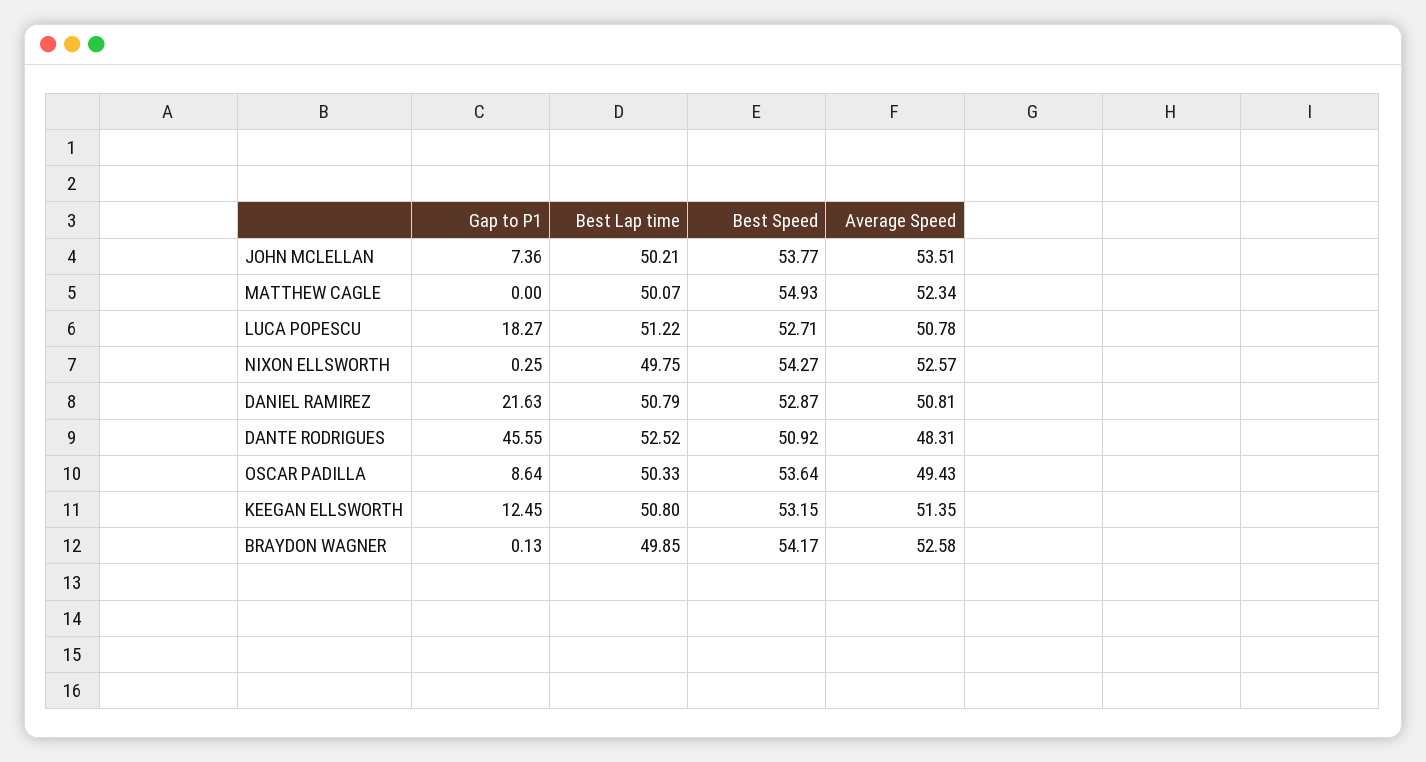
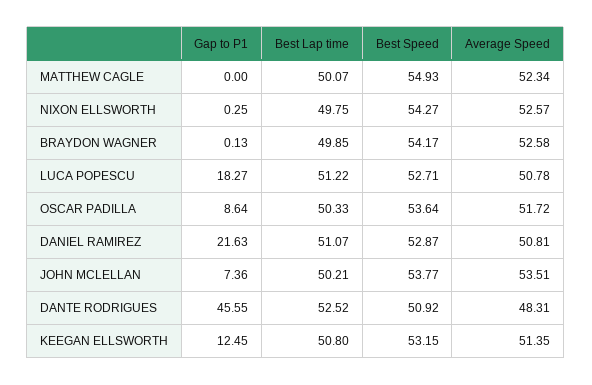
  {
    "Gap to P1": {
      "JOHN MCLELLAN": 7.36,
      "MATTHEW CAGLE": 0,
      "LUCA POPESCU": 18.27,
      "NIXON ELLSWORTH": 0.25,
      "DANIEL RAMIREZ": 21.63,
      "DANTE RODRIGUES": 45.55,
      "OSCAR PADILLA": 8.64,
      "KEEGAN ELLSWORTH": 12.45,
      "BRAYDON WAGNER": 0.13
    },
    "Best Lap time": {
      "JOHN MCLELLAN": 50.21,
      "MATTHEW CAGLE": 50.07,
      "LUCA POPESCU": 51.22,
      "NIXON ELLSWORTH": 49.75,
-     "DANIEL RAMIREZ": 50.79,
+     "DANIEL RAMIREZ": 51.07,
      "DANTE RODRIGUES": 52.52,
      "OSCAR PADILLA": 50.33,
      "KEEGAN ELLSWORTH": 50.8,
      "BRAYDON WAGNER": 49.85
    },
    "Best Speed": {
      "JOHN MCLELLAN": 53.77,
      "MATTHEW CAGLE": 54.93,
      "LUCA POPESCU": 52.71,
      "NIXON ELLSWORTH": 54.27,
      "DANIEL RAMIREZ": 52.87,
      "DANTE RODRIGUES": 50.92,
      "OSCAR PADILLA": 53.64,
      "KEEGAN ELLSWORTH": 53.15,
      "BRAYDON WAGNER": 54.17
    },
    "Average Speed": {
      "JOHN MCLELLAN": 53.51,
      "MATTHEW CAGLE": 52.34,
      "LUCA POPESCU": 50.78,
      "NIXON ELLSWORTH": 52.57,
      "DANIEL RAMIREZ": 50.81,
      "DANTE RODRIGUES": 48.31,
-     "OSCAR PADILLA": 49.43,
+     "OSCAR PADILLA": 51.72,
      "KEEGAN ELLSWORTH": 51.35,
      "BRAYDON WAGNER": 52.58
    }
  }

